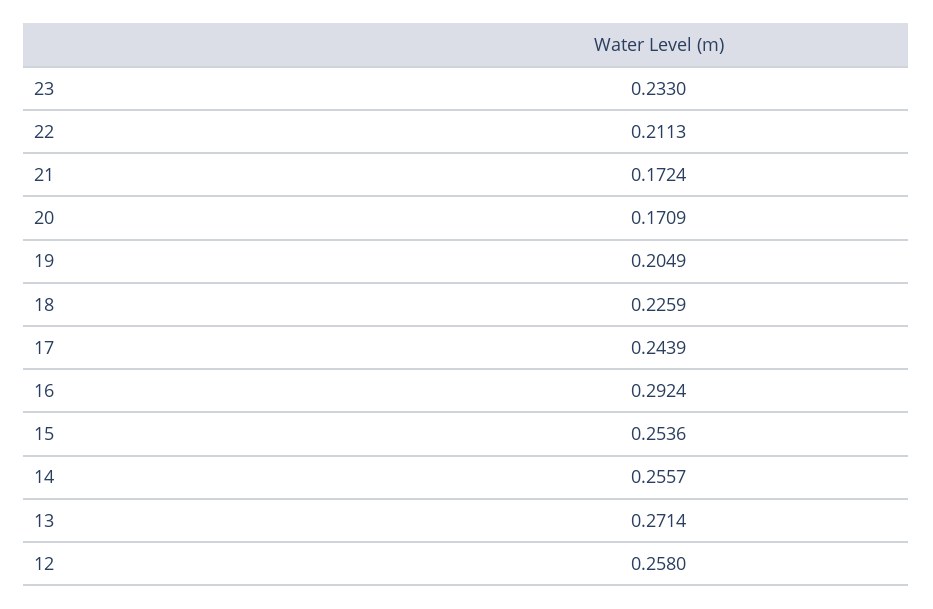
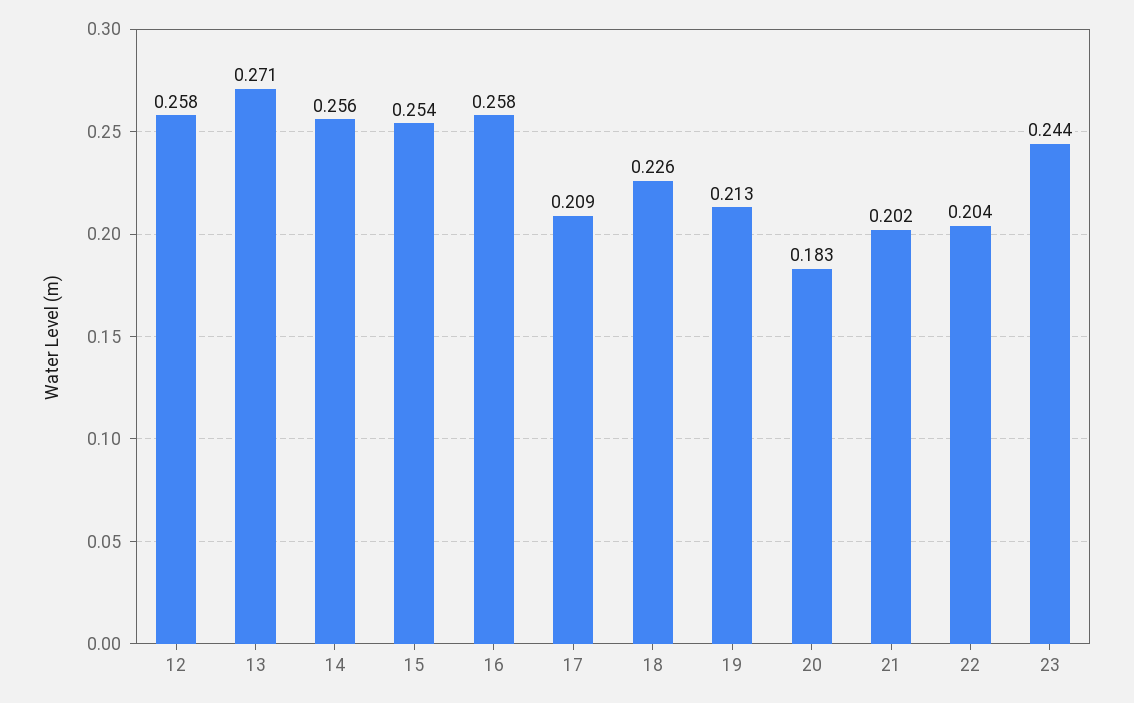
  {
-   "23": 0.233,
+   "23": 0.244,
-   "22": 0.2113,
+   "22": 0.204,
-   "21": 0.1724,
+   "21": 0.202,
-   "20": 0.1709,
+   "20": 0.183,
-   "19": 0.2049,
+   "19": 0.213,
    "18": 0.2259,
-   "17": 0.2439,
+   "17": 0.209,
-   "16": 0.2924,
+   "16": 0.258,
    "15": 0.2536,
    "14": 0.2557,
    "13": 0.2714,
    "12": 0.258
  }

